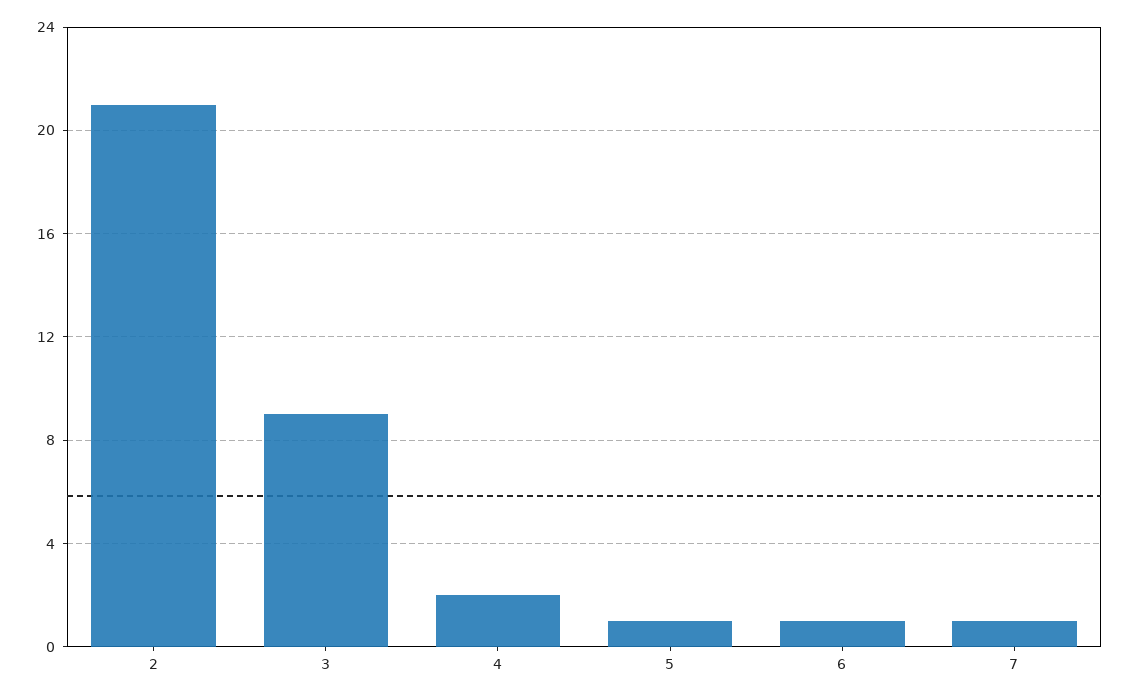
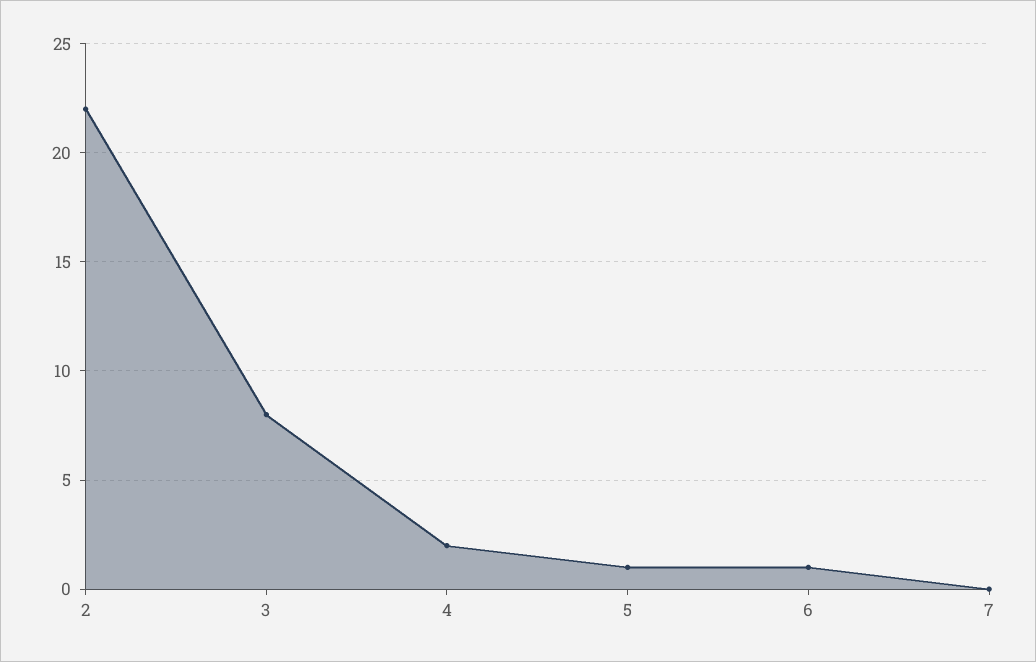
  {
-   "2": 21,
+   "2": 22,
-   "3": 9,
+   "3": 8,
    "4": 2,
    "5": 1,
    "6": 1,
-   "7": 1
+   "7": 0
  }

